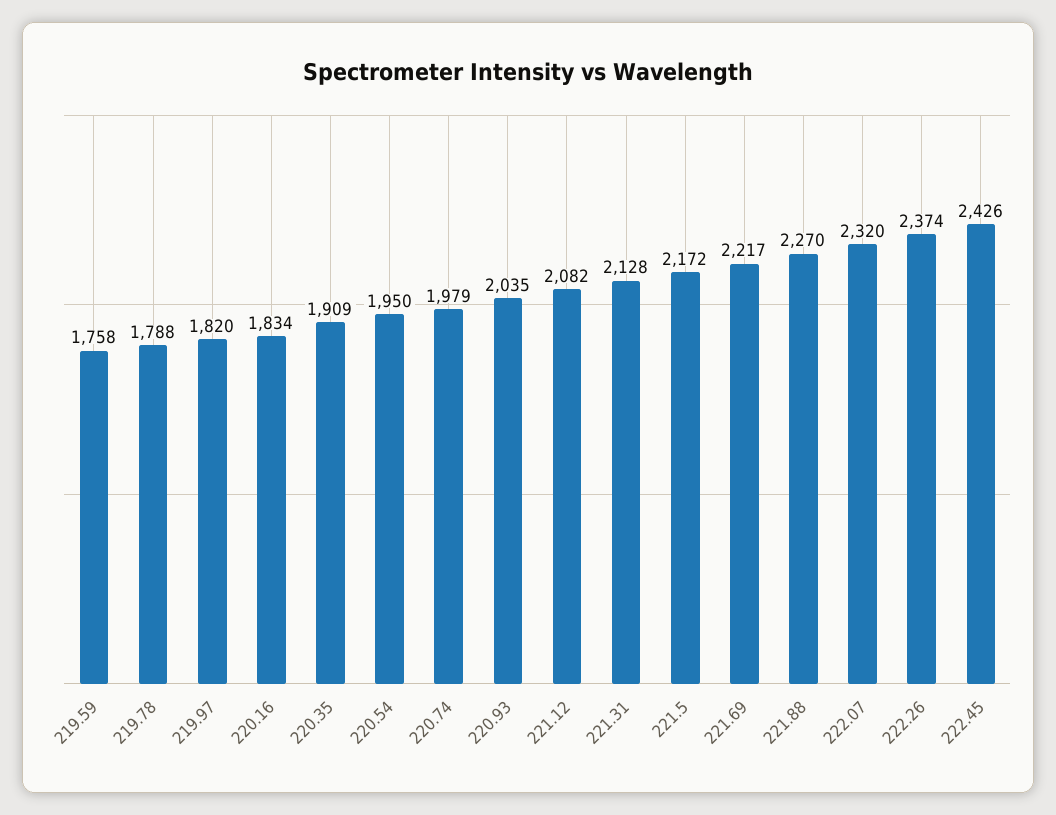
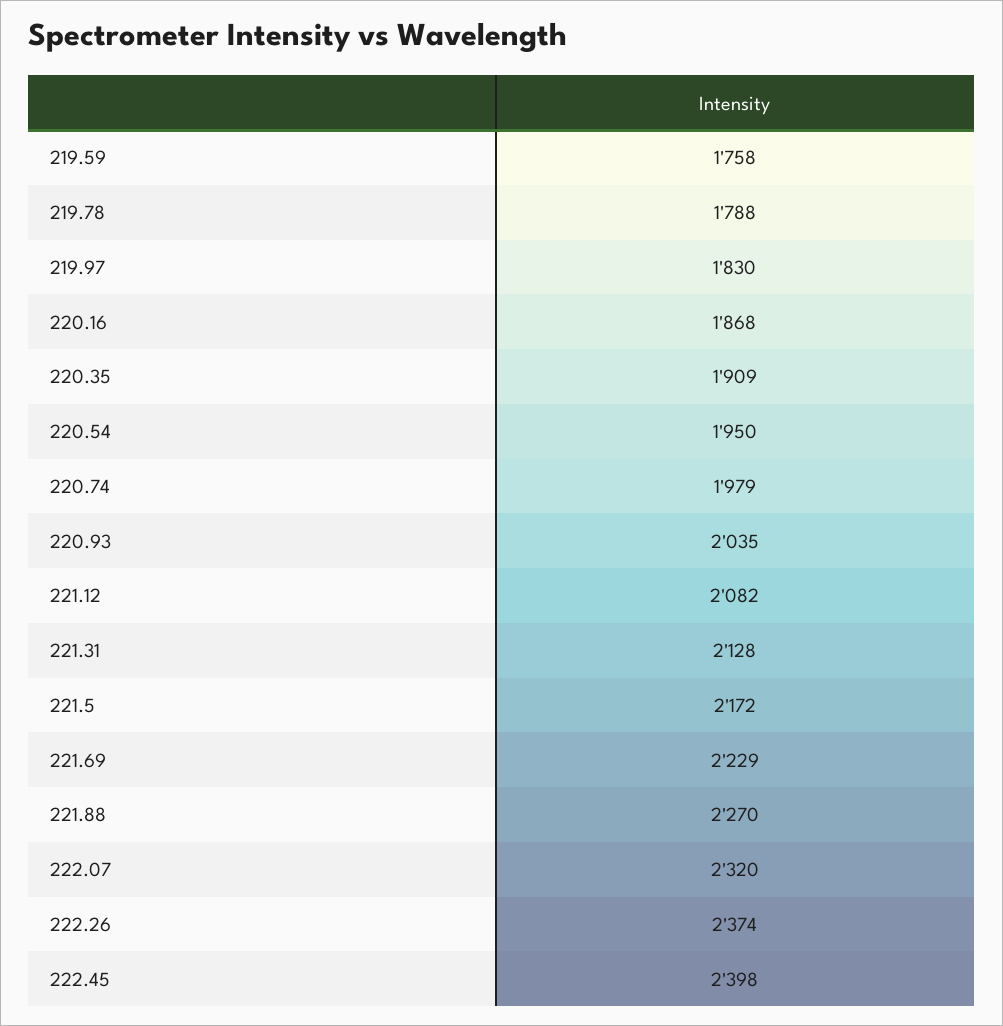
  {
    "219.59": 1758,
    "219.78": 1788,
-   "219.97": 1820,
+   "219.97": 1830,
-   "220.16": 1834,
+   "220.16": 1868,
    "220.35": 1909,
    "220.54": 1950,
    "220.74": 1979,
    "220.93": 2035,
    "221.12": 2082,
    "221.31": 2128,
    "221.5": 2172,
-   "221.69": 2217,
+   "221.69": 2229,
    "221.88": 2270,
    "222.07": 2320,
    "222.26": 2374,
-   "222.45": 2426
+   "222.45": 2398
  }

